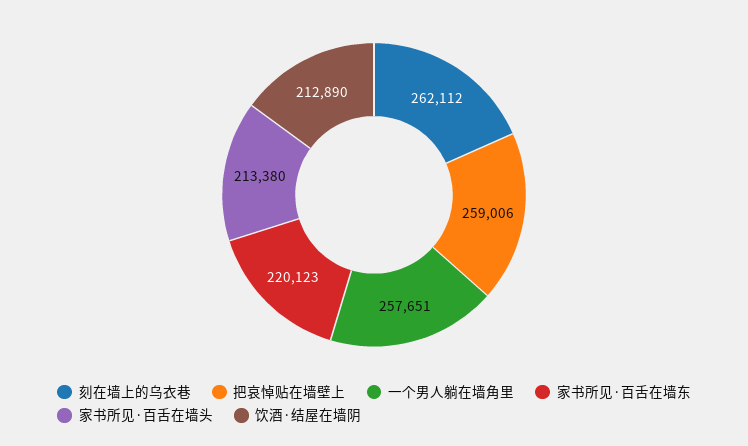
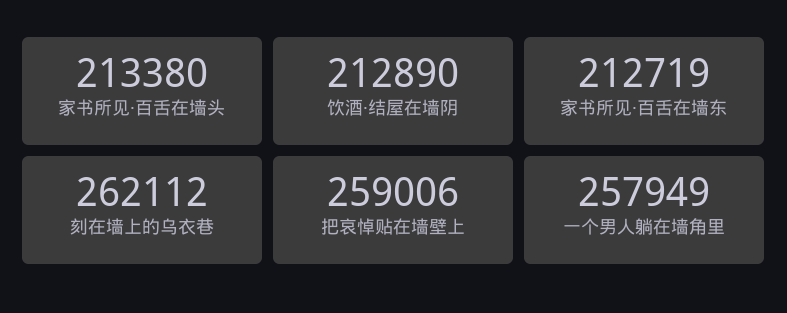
  {
    "刻在墙上的乌衣巷": 262112,
    "把哀悼贴在墙壁上": 259006,
-   "一个男人躺在墙角里": 257651,
+   "一个男人躺在墙角里": 257949,
-   "家书所见·百舌在墙东": 220123,
+   "家书所见·百舌在墙东": 212719,
    "家书所见·百舌在墙头": 213380,
    "饮酒·结屋在墙阴": 212890
  }

